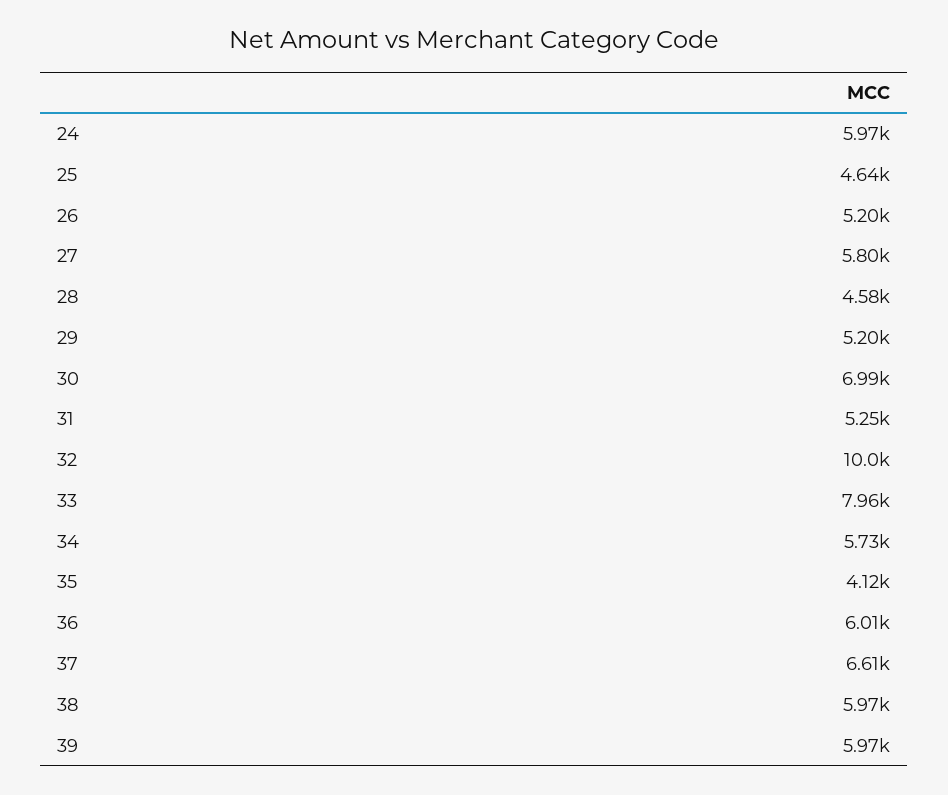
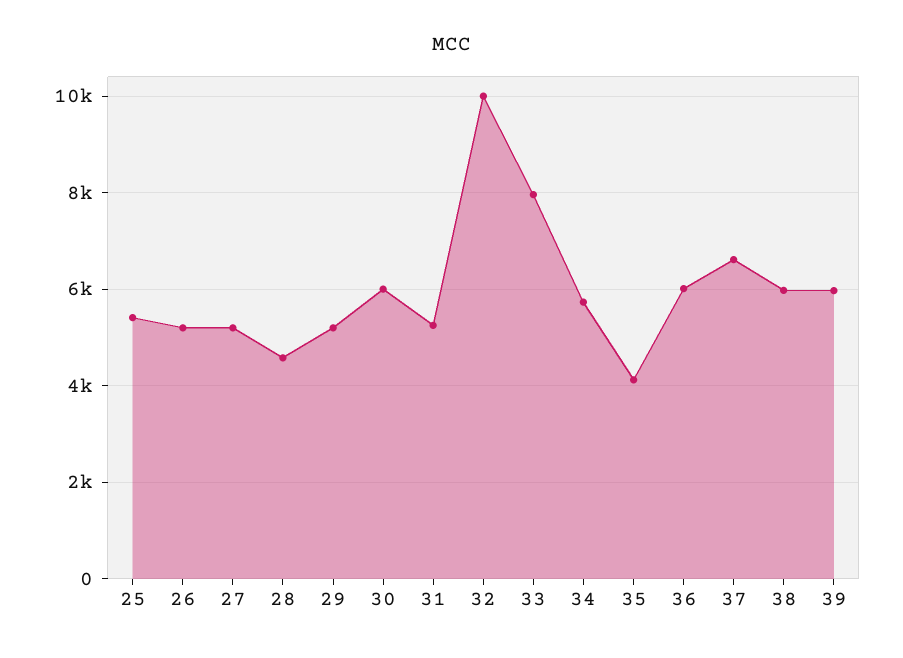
  {
-   "24": 5970,
-   "25": 4640,
+   "25": 5400,
    "26": 5200,
-   "27": 5800,
+   "27": 5200,
    "28": 4580,
    "29": 5200,
-   "30": 6990,
+   "30": 6000,
    "31": 5250,
    "32": 10000,
    "33": 7960,
    "34": 5730,
    "35": 4120,
    "36": 6010,
    "37": 6610,
    "38": 5970,
    "39": 5970
  }

